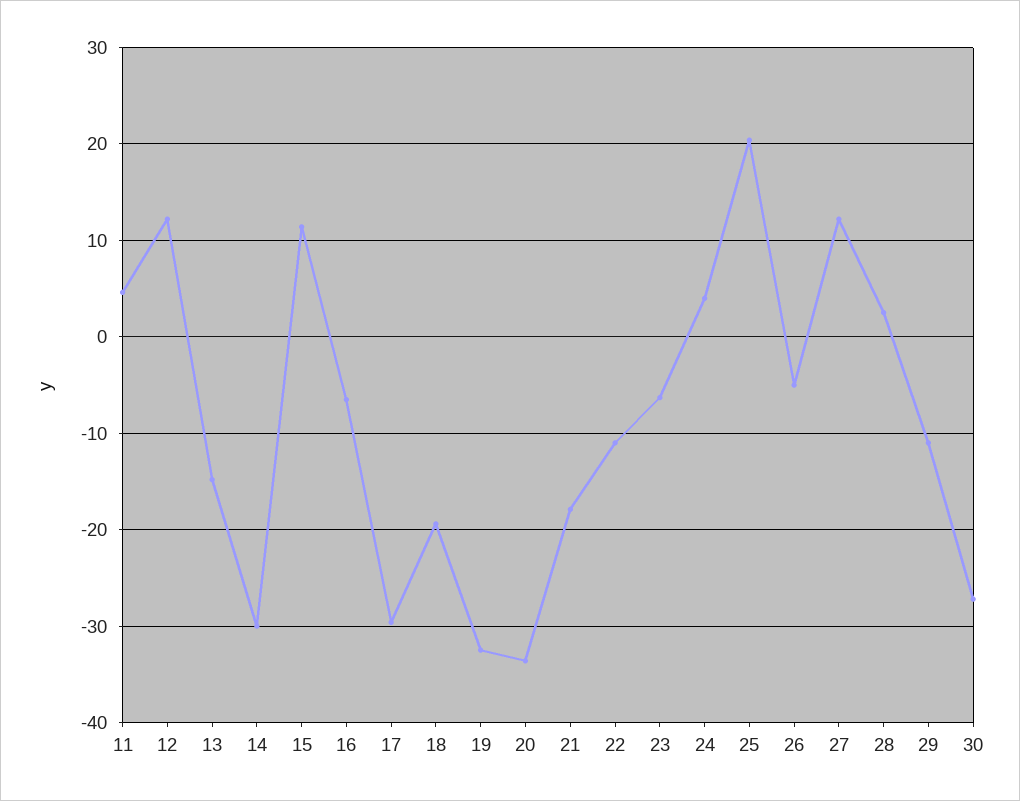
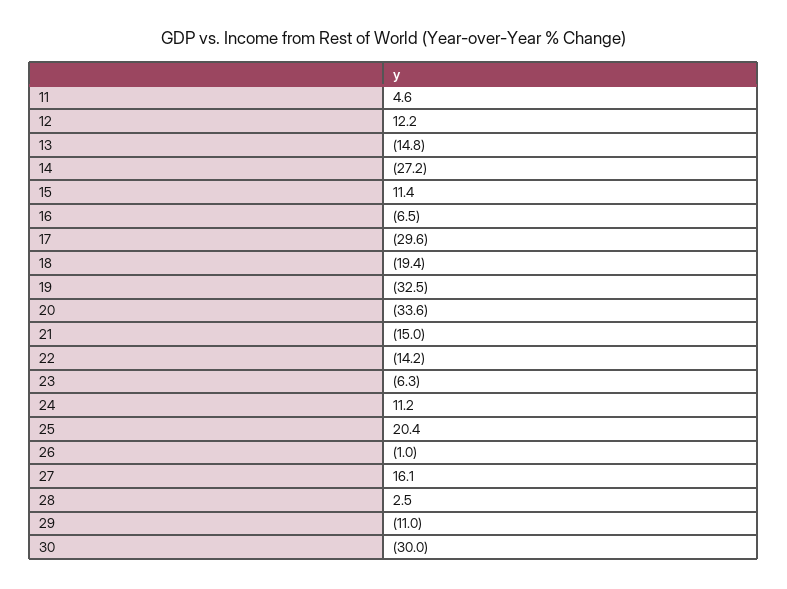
  {
    "11": 4.6,
    "12": 12.2,
    "13": -14.8,
-   "14": -30,
+   "14": -27.2,
    "15": 11.4,
    "16": -6.5,
    "17": -29.6,
    "18": -19.4,
    "19": -32.5,
    "20": -33.6,
-   "21": -18,
+   "21": -15,
-   "22": -11,
+   "22": -14.2,
    "23": -6.3,
-   "24": 4,
+   "24": 11.2,
    "25": 20.4,
-   "26": -5,
+   "26": -1,
-   "27": 12,
+   "27": 16.1,
    "28": 2.5,
    "29": -11,
-   "30": -27
+   "30": -30
  }

